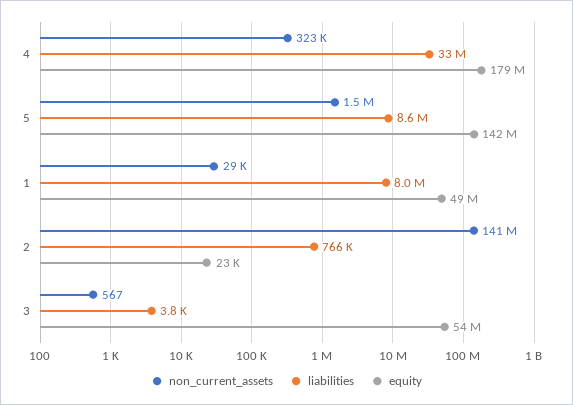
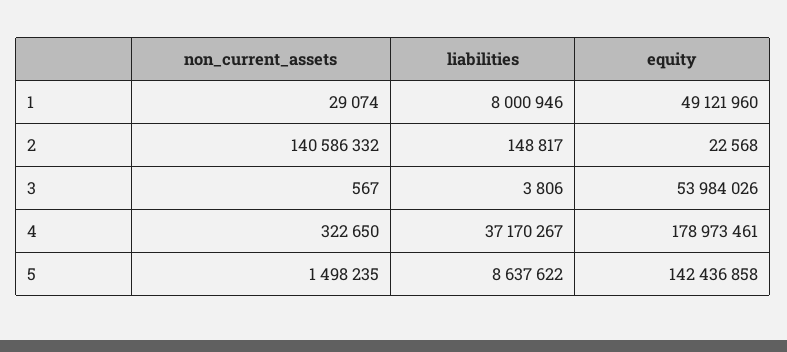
  {
    "non_current_assets": {
      "4": 322650,
      "5": 1498235,
      "1": 29074,
      "2": 140586332,
      "3": 567
    },
    "liabilities": {
-     "4": 33000000,
+     "4": 37170267,
      "5": 8637622,
      "1": 8000946,
-     "2": 766000,
+     "2": 148817,
      "3": 3806
    },
    "equity": {
      "4": 178973461,
      "5": 142436858,
      "1": 49121960,
      "2": 22568,
      "3": 53984026
    }
  }

